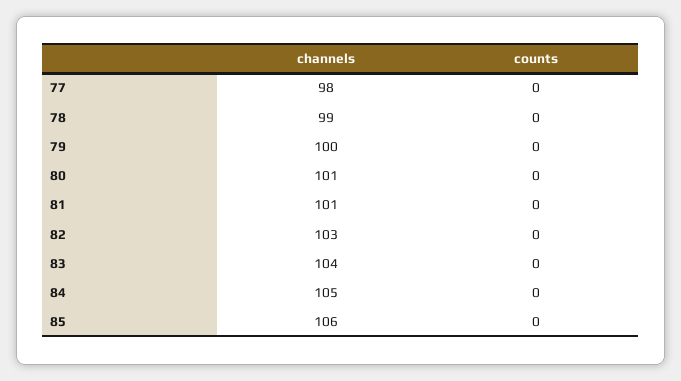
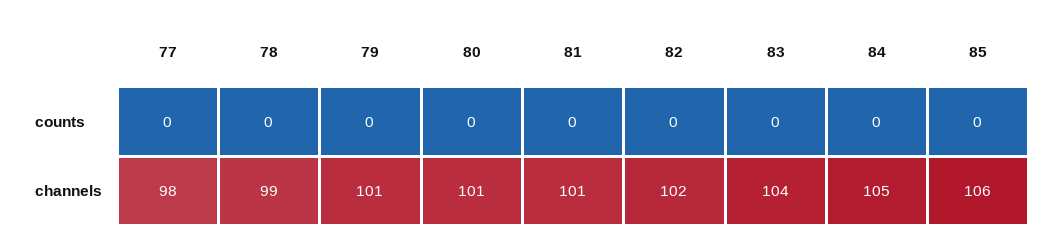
  {
    "channels": {
      "77": 98,
      "78": 99,
-     "79": 100,
+     "79": 101,
      "80": 101,
      "81": 101,
-     "82": 103,
+     "82": 102,
      "83": 104,
      "84": 105,
      "85": 106
    },
    "counts": {
      "77": 0,
      "78": 0,
      "79": 0,
      "80": 0,
      "81": 0,
      "82": 0,
      "83": 0,
      "84": 0,
      "85": 0
    }
  }

